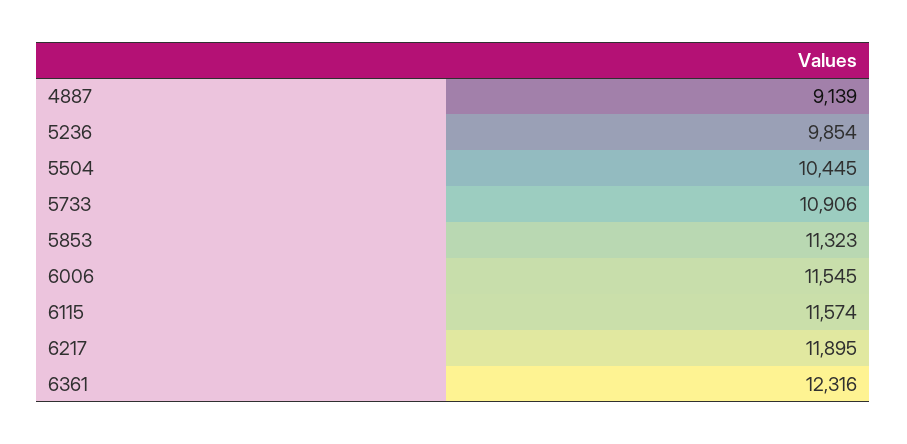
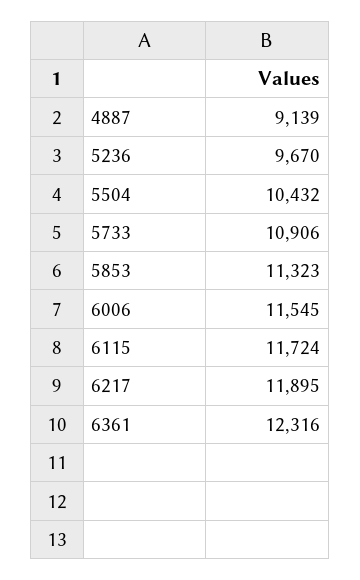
  {
    "4887": 9139,
-   "5236": 9854,
+   "5236": 9670,
-   "5504": 10445,
+   "5504": 10432,
    "5733": 10906,
    "5853": 11323,
    "6006": 11545,
-   "6115": 11574,
+   "6115": 11724,
    "6217": 11895,
    "6361": 12316
  }

